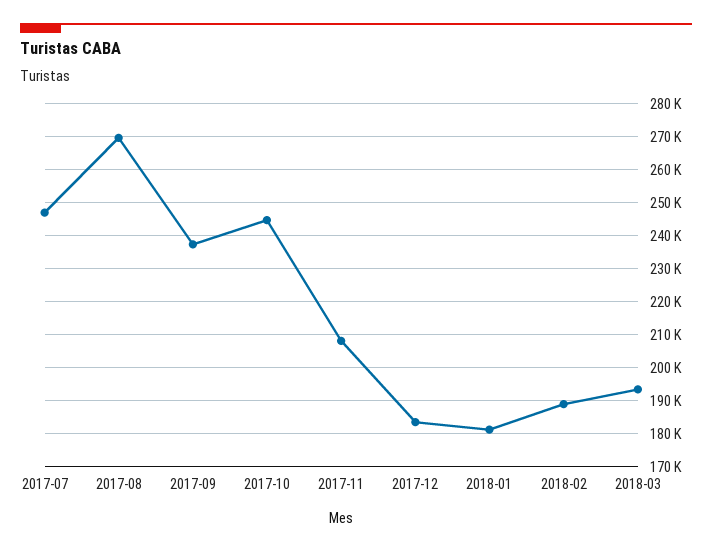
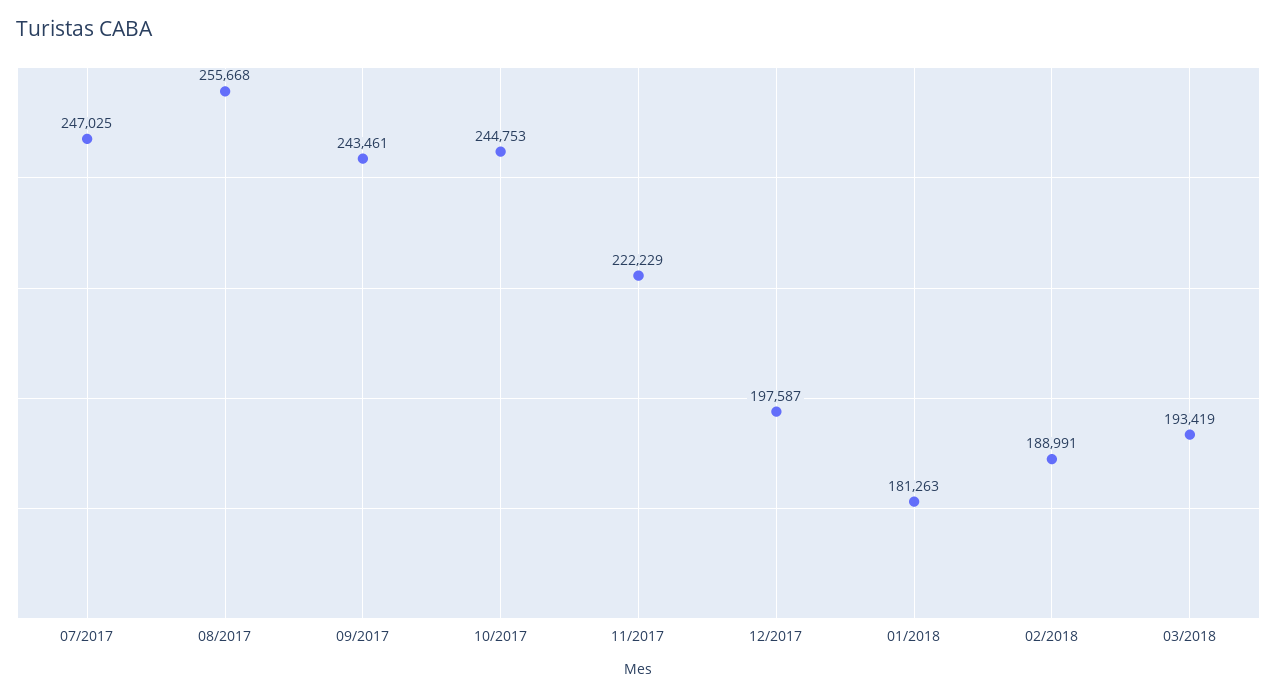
  {
    "2017-07": 247025,
-   "2017-08": 270000,
+   "2017-08": 255668,
-   "2017-09": 238000,
+   "2017-09": 243461,
    "2017-10": 244753,
-   "2017-11": 208000,
+   "2017-11": 222229,
-   "2017-12": 184000,
+   "2017-12": 197587,
    "2018-01": 181263,
    "2018-02": 188991,
    "2018-03": 193419
  }

